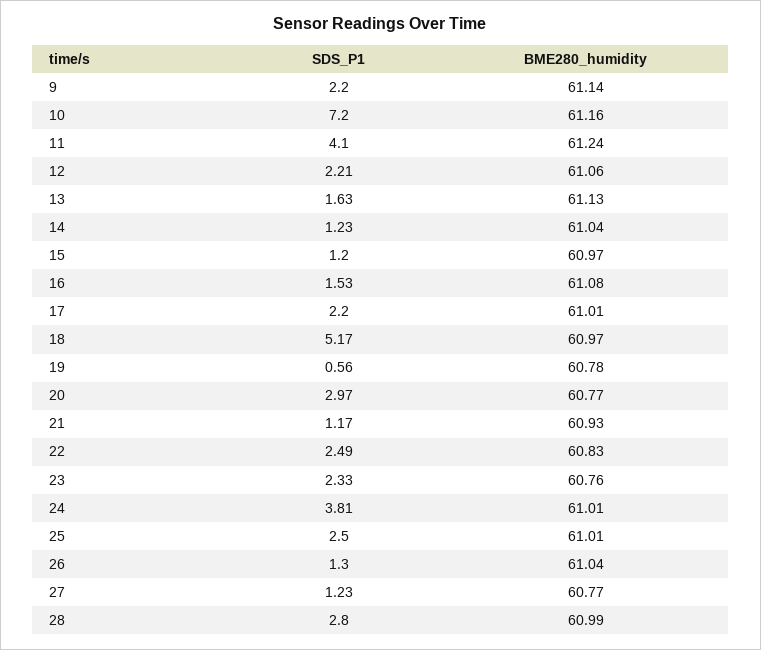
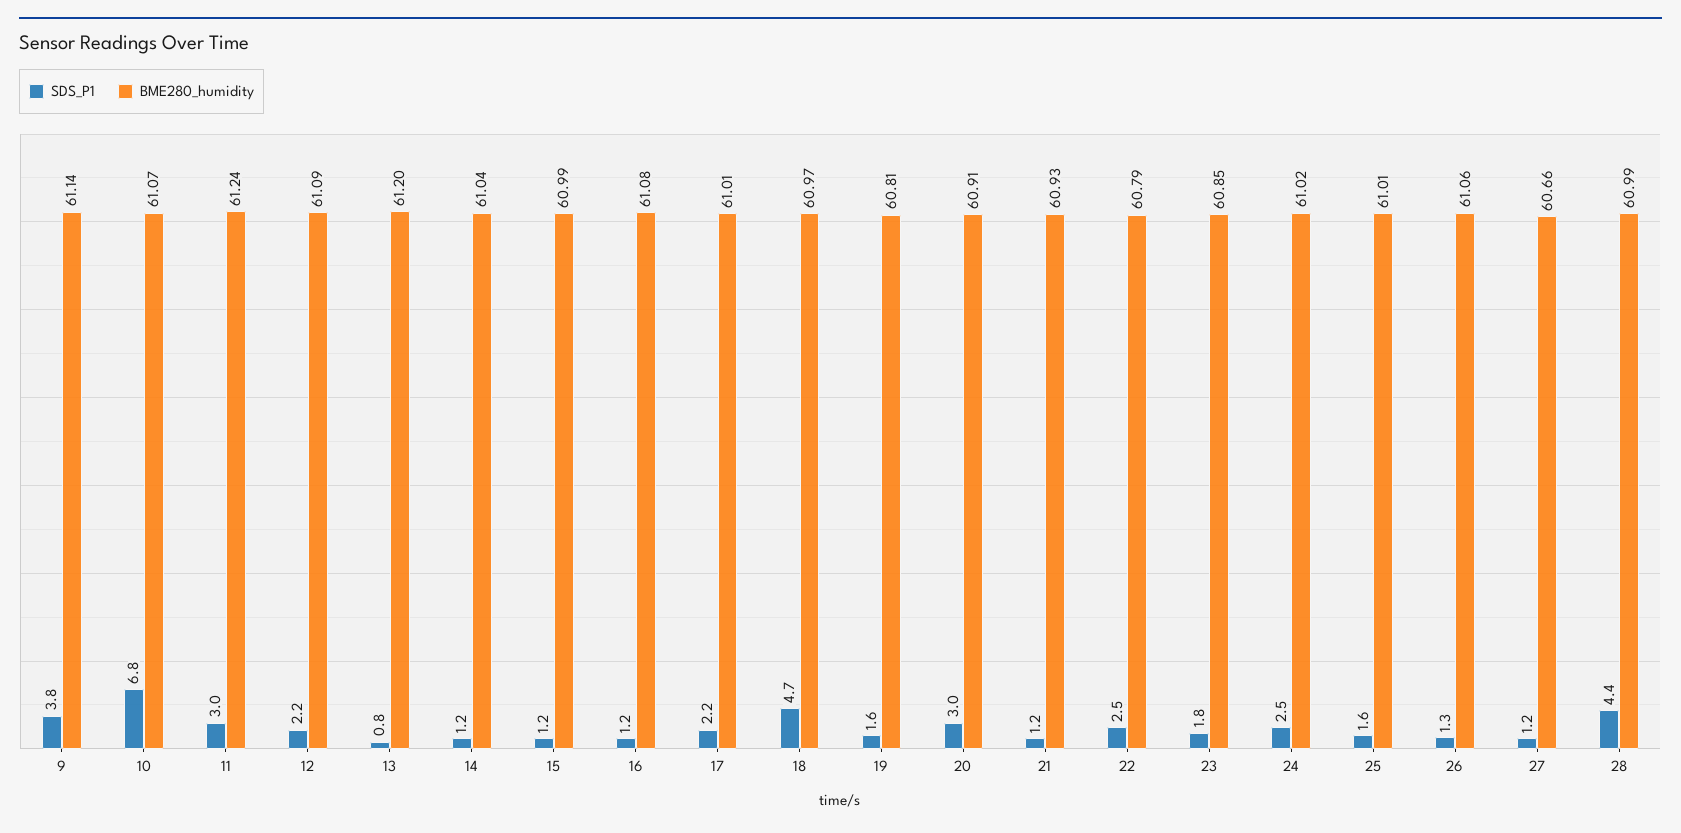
  {
    "SDS_P1": {
-     "9": 2.2,
+     "9": 3.8,
-     "10": 7.2,
+     "10": 6.8,
-     "11": 4.1,
+     "11": 3,
      "12": 2.21,
-     "13": 1.63,
+     "13": 0.8,
      "14": 1.23,
      "15": 1.2,
-     "16": 1.53,
+     "16": 1.2,
      "17": 2.2,
-     "18": 5.17,
+     "18": 4.7,
-     "19": 0.56,
+     "19": 1.6,
      "20": 2.97,
      "21": 1.17,
      "22": 2.49,
-     "23": 2.33,
+     "23": 1.8,
-     "24": 3.81,
+     "24": 2.5,
-     "25": 2.5,
+     "25": 1.6,
      "26": 1.3,
      "27": 1.23,
-     "28": 2.8
+     "28": 4.4
    },
    "BME280_humidity": {
      "9": 61.14,
-     "10": 61.16,
+     "10": 61.07,
      "11": 61.24,
-     "12": 61.06,
+     "12": 61.09,
-     "13": 61.13,
+     "13": 61.2,
      "14": 61.04,
-     "15": 60.97,
+     "15": 60.99,
      "16": 61.08,
      "17": 61.01,
      "18": 60.97,
-     "19": 60.78,
+     "19": 60.81,
-     "20": 60.77,
+     "20": 60.91,
      "21": 60.93,
-     "22": 60.83,
+     "22": 60.79,
-     "23": 60.76,
+     "23": 60.85,
-     "24": 61.01,
+     "24": 61.02,
      "25": 61.01,
-     "26": 61.04,
+     "26": 61.06,
-     "27": 60.77,
+     "27": 60.66,
      "28": 60.99
    }
  }

